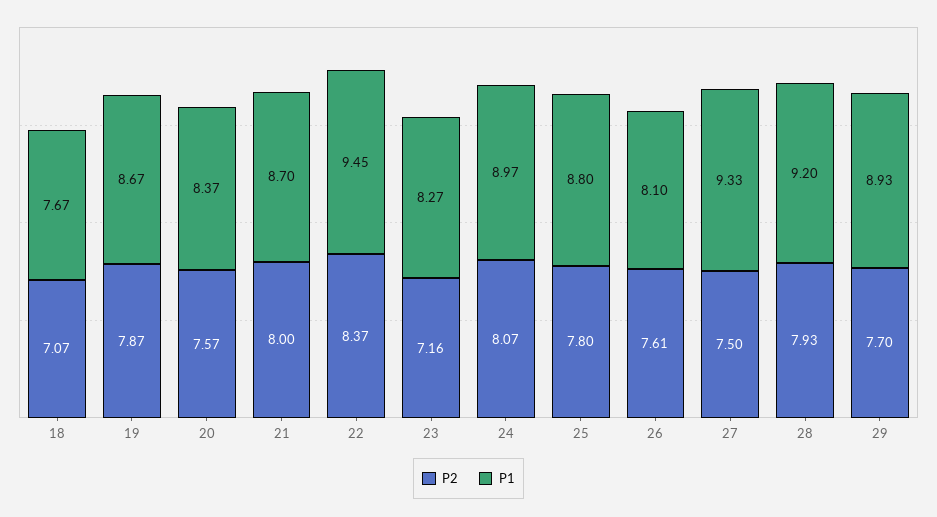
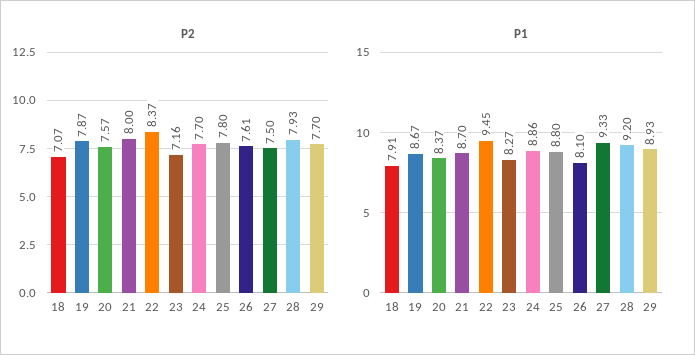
  {
    "P2": {
      "18": 7.07,
      "19": 7.87,
      "20": 7.57,
      "21": 8,
      "22": 8.37,
      "23": 7.16,
-     "24": 8.07,
+     "24": 7.7,
      "25": 7.8,
      "26": 7.61,
      "27": 7.5,
      "28": 7.93,
      "29": 7.7
    },
    "P1": {
-     "18": 7.67,
+     "18": 7.91,
      "19": 8.67,
      "20": 8.37,
      "21": 8.7,
      "22": 9.45,
      "23": 8.27,
-     "24": 8.97,
+     "24": 8.86,
      "25": 8.8,
      "26": 8.1,
      "27": 9.33,
      "28": 9.2,
      "29": 8.93
    }
  }

